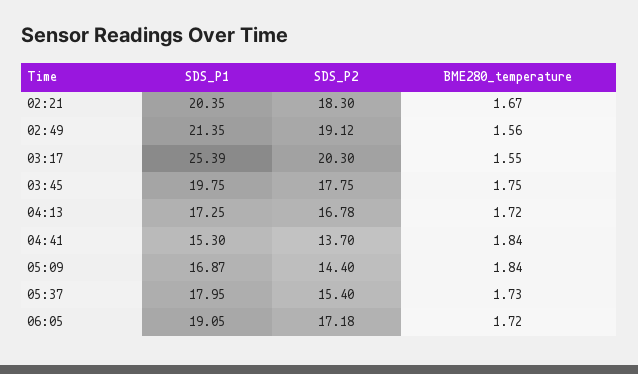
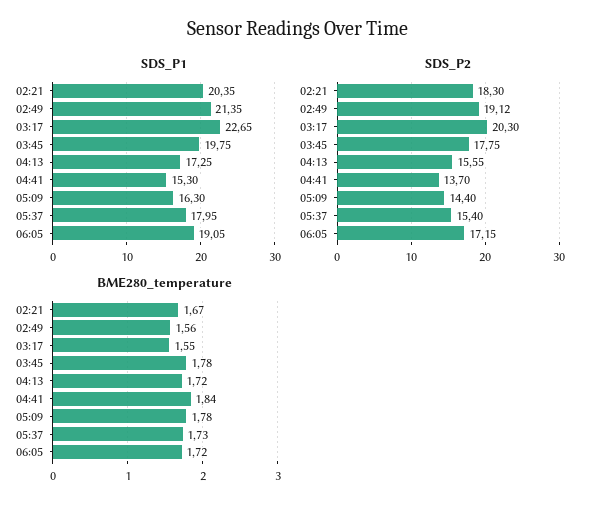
  {
    "SDS_P1": {
      "02:21": 20.35,
      "02:49": 21.35,
-     "03:17": 25.39,
+     "03:17": 22.65,
      "03:45": 19.75,
      "04:13": 17.25,
      "04:41": 15.3,
-     "05:09": 16.87,
+     "05:09": 16.3,
      "05:37": 17.95,
      "06:05": 19.05
    },
    "SDS_P2": {
      "02:21": 18.3,
      "02:49": 19.12,
      "03:17": 20.3,
      "03:45": 17.75,
-     "04:13": 16.78,
+     "04:13": 15.55,
      "04:41": 13.7,
      "05:09": 14.4,
      "05:37": 15.4,
-     "06:05": 17.18
+     "06:05": 17.15
    },
    "BME280_temperature": {
      "02:21": 1.67,
      "02:49": 1.56,
      "03:17": 1.55,
-     "03:45": 1.75,
+     "03:45": 1.78,
      "04:13": 1.72,
      "04:41": 1.84,
-     "05:09": 1.84,
+     "05:09": 1.78,
      "05:37": 1.73,
      "06:05": 1.72
    }
  }

